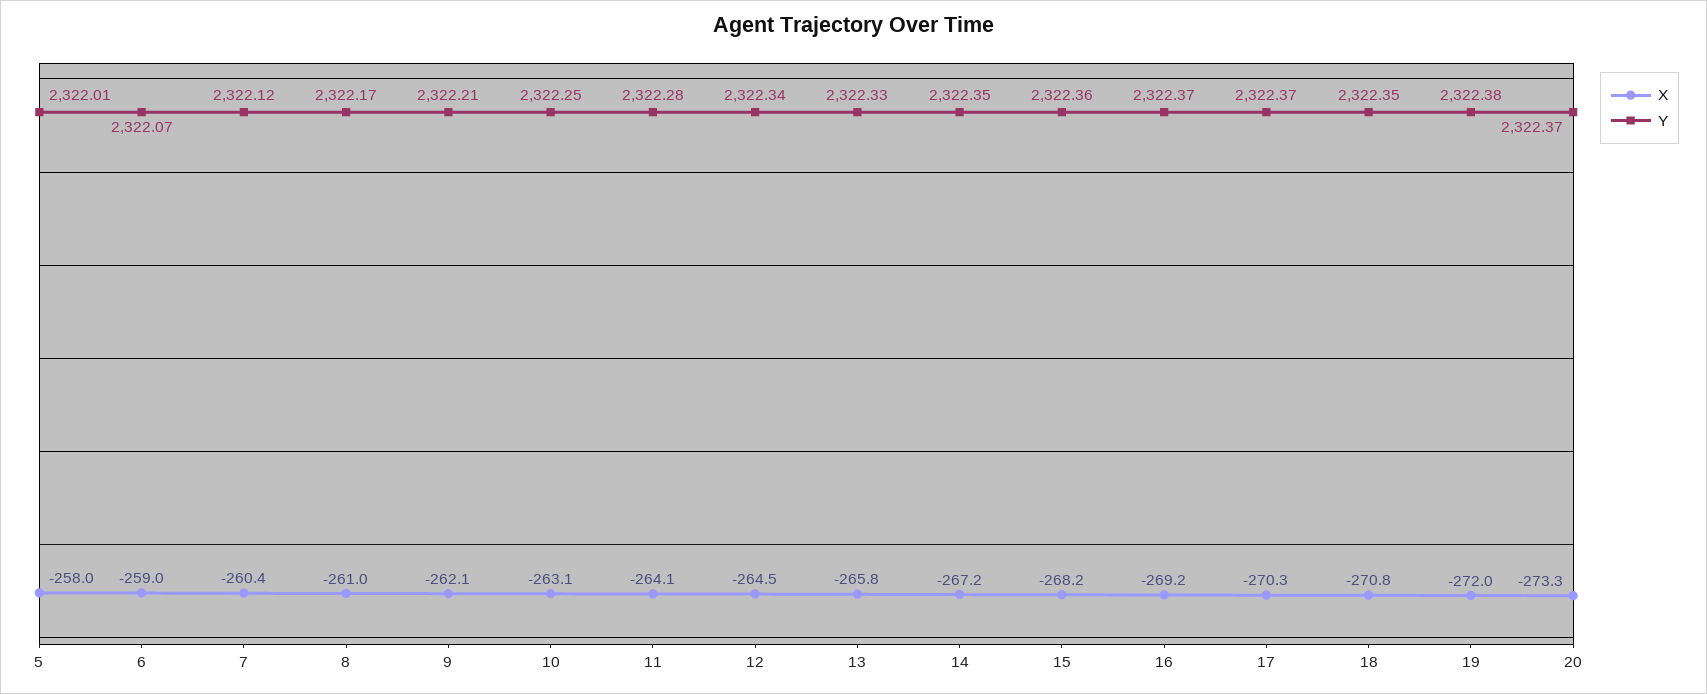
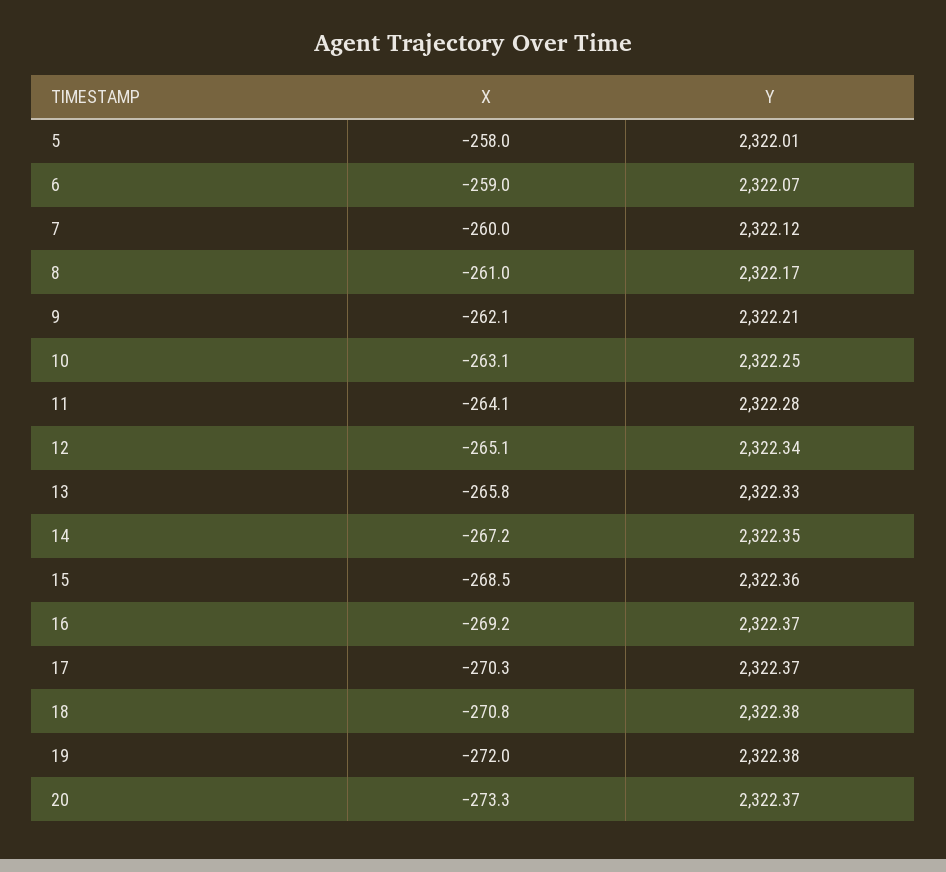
  {
    "X": {
      "5": -258,
      "6": -259,
-     "7": -260.4,
+     "7": -260,
      "8": -261,
      "9": -262.1,
      "10": -263.1,
      "11": -264.1,
-     "12": -264.5,
+     "12": -265.1,
      "13": -265.8,
      "14": -267.2,
-     "15": -268.2,
+     "15": -268.5,
      "16": -269.2,
      "17": -270.3,
      "18": -270.8,
      "19": -272,
      "20": -273.3
    },
    "Y": {
      "5": 2322.01,
      "6": 2322.07,
      "7": 2322.12,
      "8": 2322.17,
      "9": 2322.21,
      "10": 2322.25,
      "11": 2322.28,
      "12": 2322.34,
      "13": 2322.33,
      "14": 2322.35,
      "15": 2322.36,
      "16": 2322.37,
      "17": 2322.37,
-     "18": 2322.35,
+     "18": 2322.38,
      "19": 2322.38,
      "20": 2322.37
    }
  }

